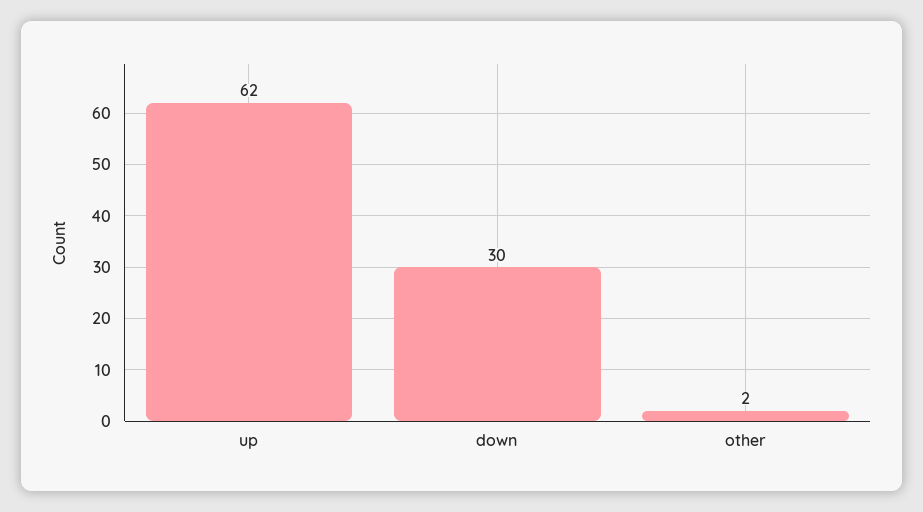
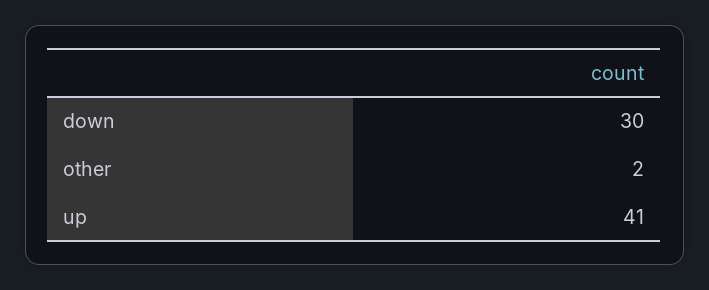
  {
-   "up": 62,
+   "up": 41,
    "down": 30,
    "other": 2
  }

